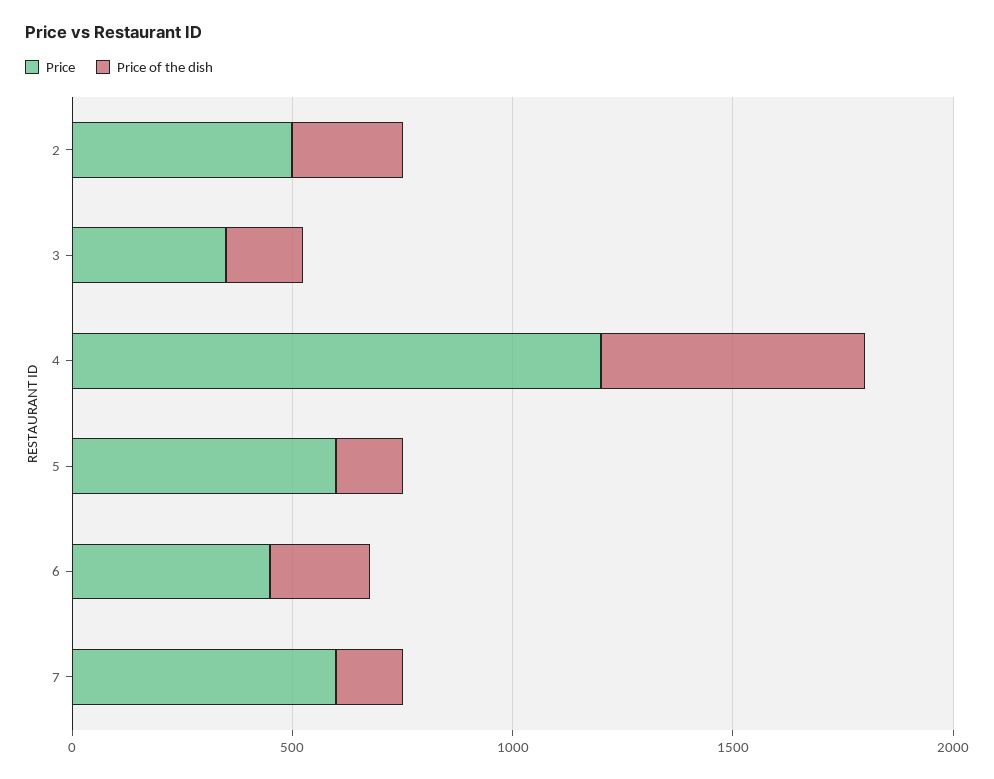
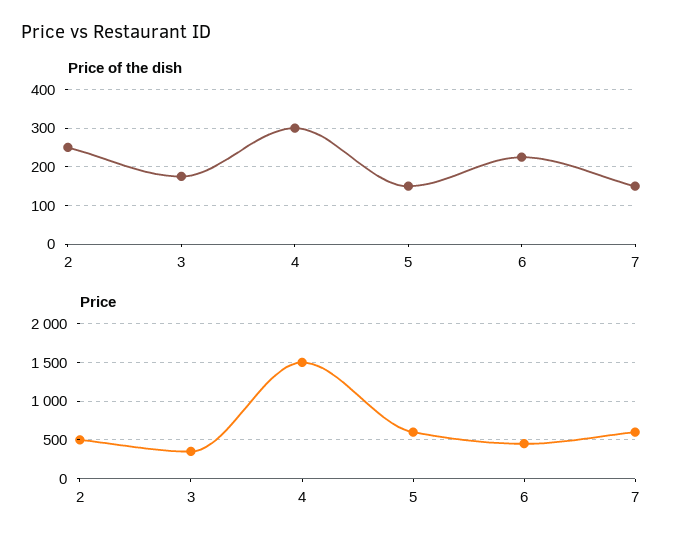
  {
    "Price": {
      "2": 500,
      "3": 400,
-     "4": 1200,
+     "4": 1500,
      "5": 600,
      "6": 500,
      "7": 600
    },
    "Price of the dish": {
      "2": 260,
      "3": 180,
-     "4": 600,
+     "4": 300,
      "5": 160,
      "6": 220,
      "7": 160
    }
  }

